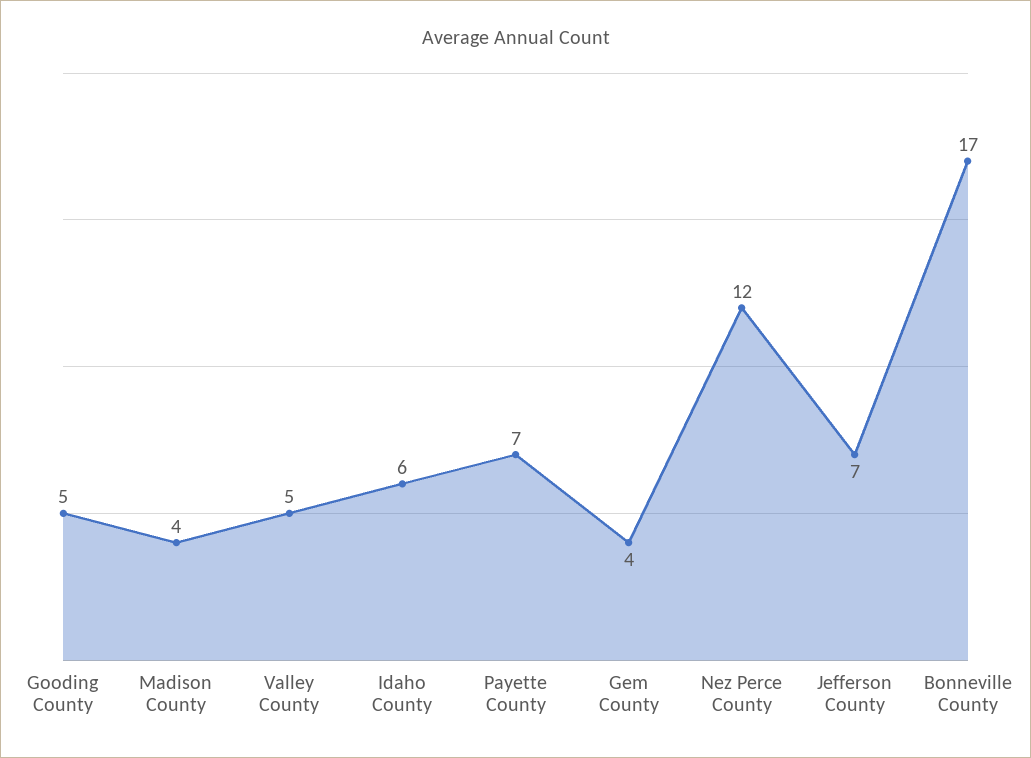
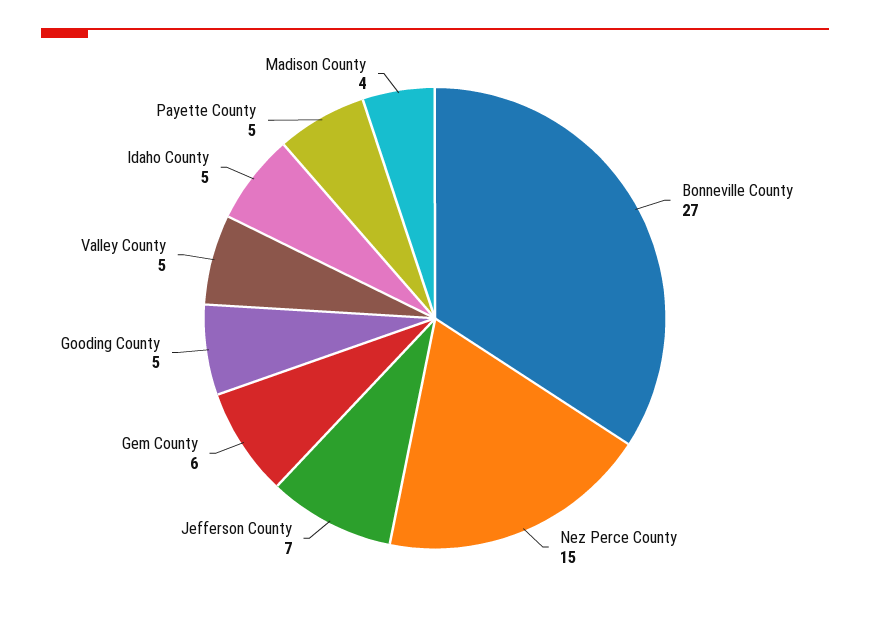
  {
    "Gooding County": 5,
    "Madison County": 4,
    "Valley County": 5,
-   "Idaho County": 6,
+   "Idaho County": 5,
-   "Payette County": 7,
+   "Payette County": 5,
-   "Gem County": 4,
+   "Gem County": 6,
-   "Nez Perce County": 12,
+   "Nez Perce County": 15,
    "Jefferson County": 7,
-   "Bonneville County": 17
+   "Bonneville County": 27
  }

